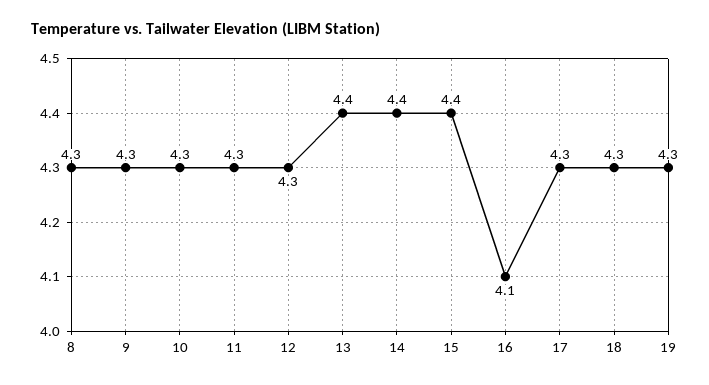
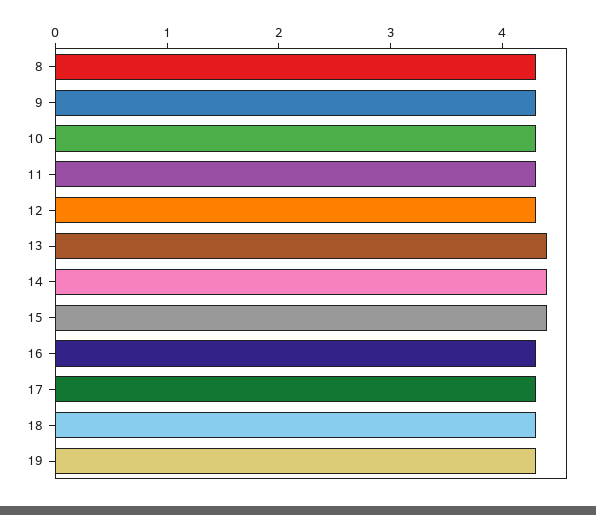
  {
    "8": 4.3,
    "9": 4.3,
    "10": 4.3,
    "11": 4.3,
    "12": 4.3,
    "13": 4.4,
    "14": 4.4,
    "15": 4.4,
-   "16": 4.1,
+   "16": 4.3,
    "17": 4.3,
    "18": 4.3,
    "19": 4.3
  }

